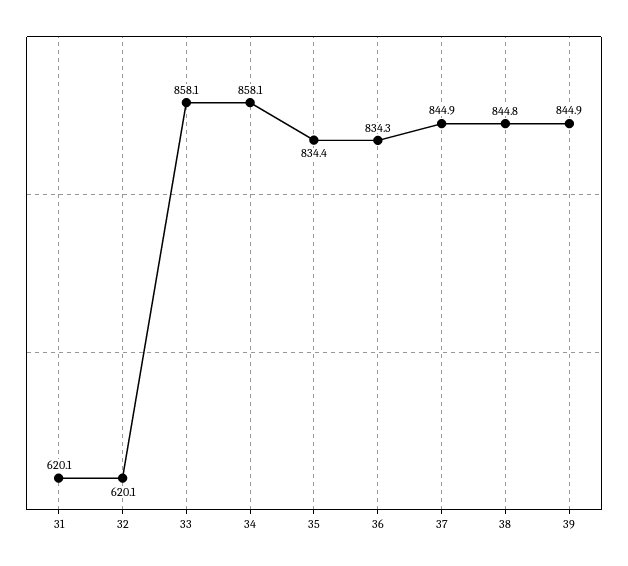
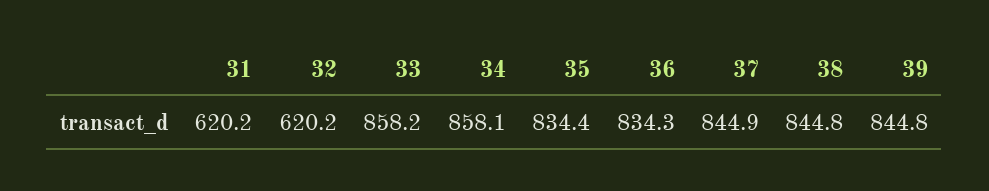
  {
-   "31": 620.1,
+   "31": 620.2,
-   "32": 620.1,
+   "32": 620.2,
-   "33": 858.1,
+   "33": 858.2,
    "34": 858.1,
    "35": 834.4,
    "36": 834.3,
    "37": 844.9,
    "38": 844.8,
-   "39": 844.9
+   "39": 844.8
  }

